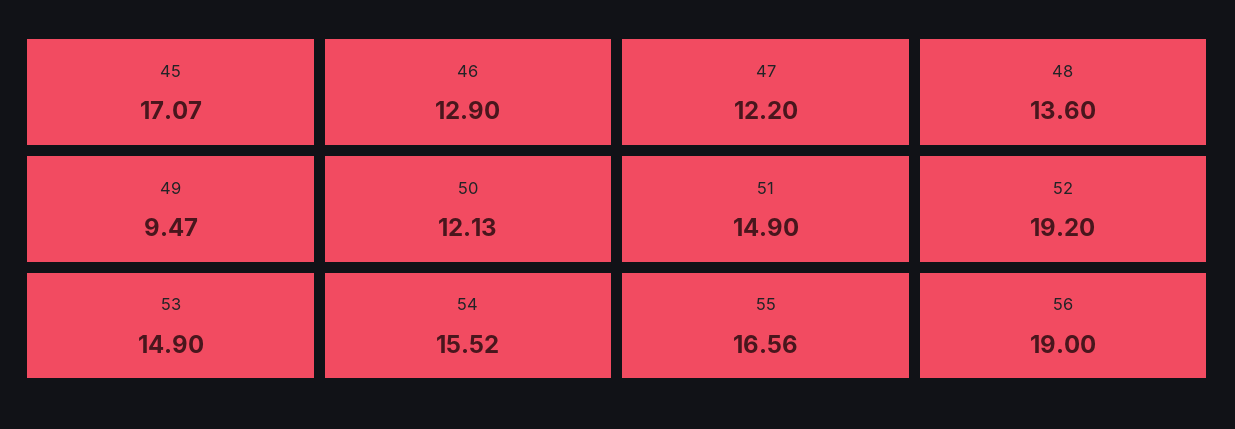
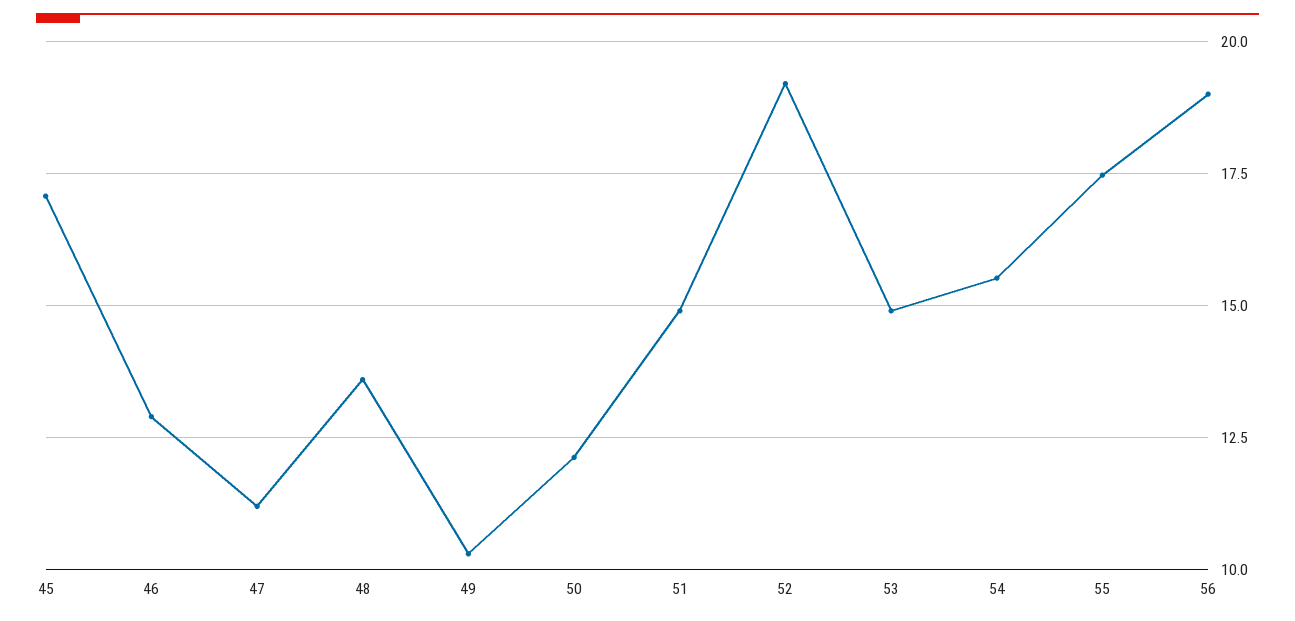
  {
    "45": 17.07,
    "46": 12.9,
-   "47": 12.2,
+   "47": 11.25,
    "48": 13.6,
-   "49": 9.47,
+   "49": 10.25,
    "50": 12.13,
    "51": 14.9,
    "52": 19.2,
    "53": 14.9,
    "54": 15.52,
-   "55": 16.56,
+   "55": 17.5,
    "56": 19
  }

